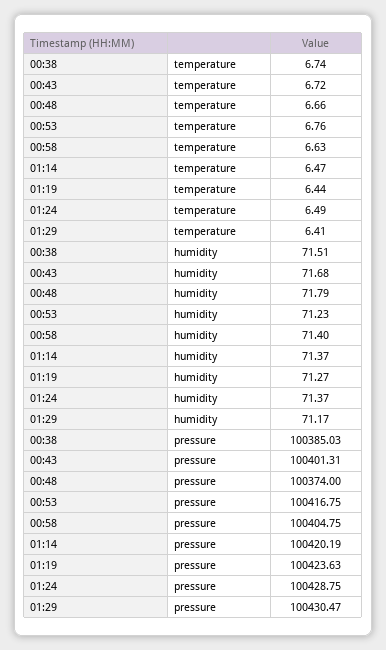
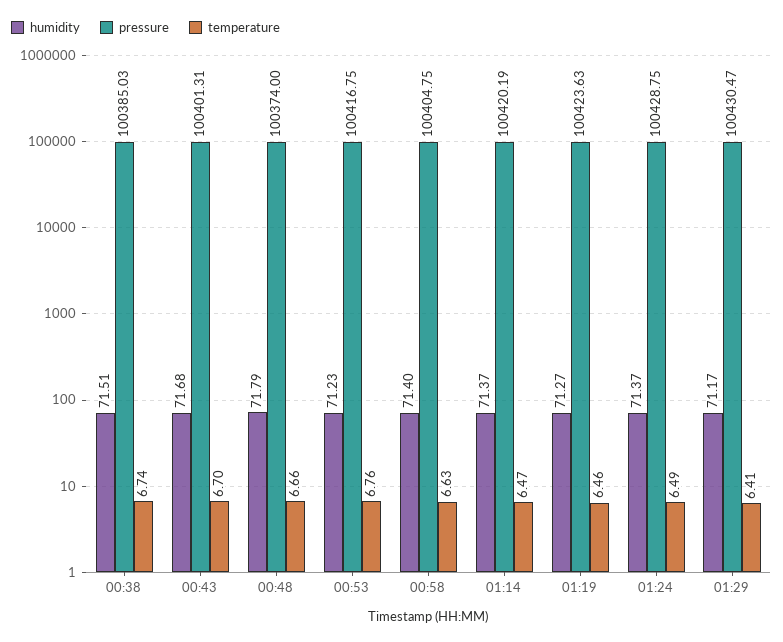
  {
    "temperature": {
      "00:38": 6.74,
-     "00:43": 6.72,
+     "00:43": 6.7,
      "00:48": 6.66,
      "00:53": 6.76,
      "00:58": 6.63,
      "01:14": 6.47,
-     "01:19": 6.44,
+     "01:19": 6.46,
      "01:24": 6.49,
      "01:29": 6.41
    },
    "humidity": {
      "00:38": 71.51,
      "00:43": 71.68,
      "00:48": 71.79,
      "00:53": 71.23,
      "00:58": 71.4,
      "01:14": 71.37,
      "01:19": 71.27,
      "01:24": 71.37,
      "01:29": 71.17
    },
    "pressure": {
      "00:38": 100385.03,
      "00:43": 100401.31,
      "00:48": 100374,
      "00:53": 100416.75,
      "00:58": 100404.75,
      "01:14": 100420.19,
      "01:19": 100423.63,
      "01:24": 100428.75,
      "01:29": 100430.47
    }
  }

